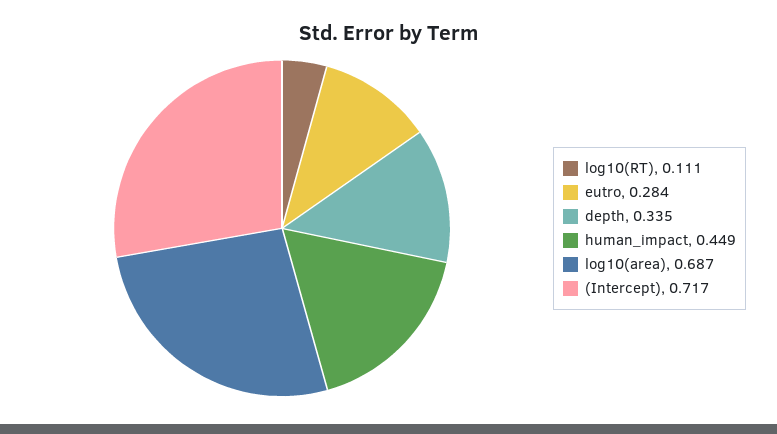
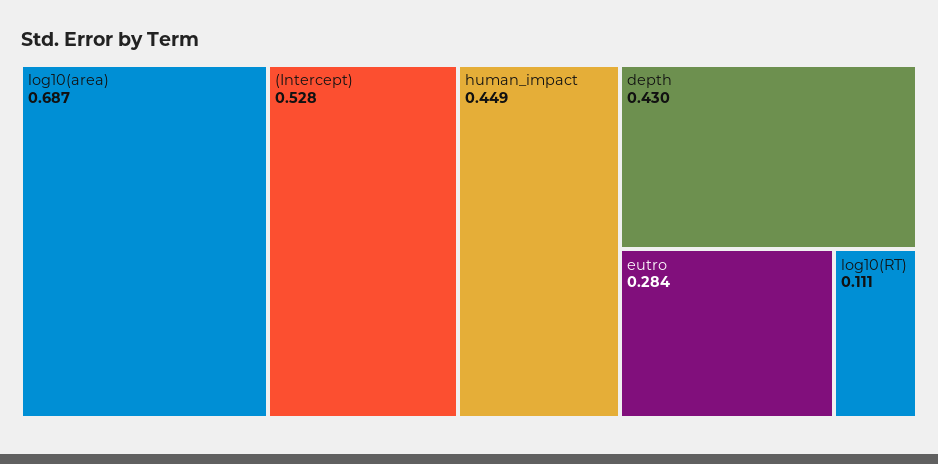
  {
    "log10(RT)": 0.111,
    "eutro": 0.284,
-   "depth": 0.335,
+   "depth": 0.43,
    "human_impact": 0.449,
    "log10(area)": 0.687,
-   "(Intercept)": 0.717
+   "(Intercept)": 0.528
  }

